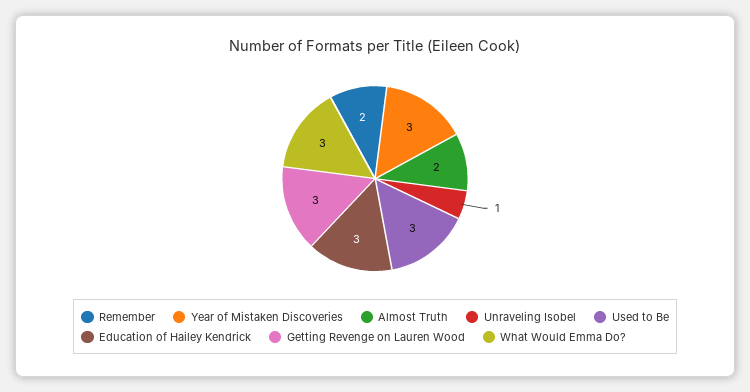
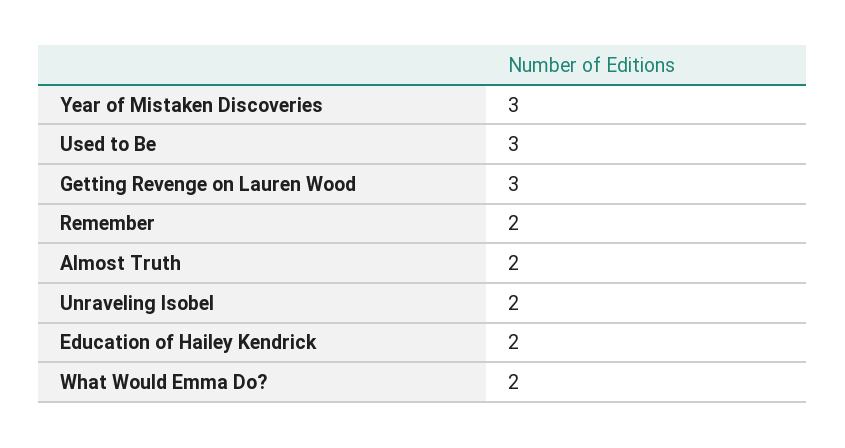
  {
    "Remember": 2,
    "Year of Mistaken Discoveries": 3,
    "Almost Truth": 2,
-   "Unraveling Isobel": 1,
+   "Unraveling Isobel": 2,
    "Used to Be": 3,
-   "Education of Hailey Kendrick": 3,
+   "Education of Hailey Kendrick": 2,
    "Getting Revenge on Lauren Wood": 3,
-   "What Would Emma Do?": 3
+   "What Would Emma Do?": 2
  }

